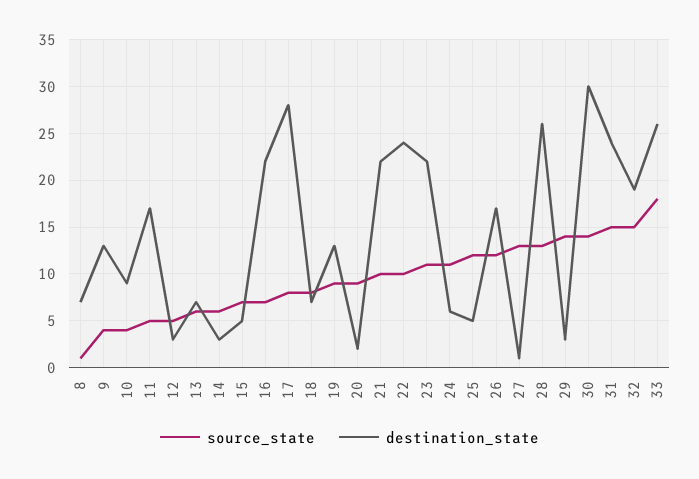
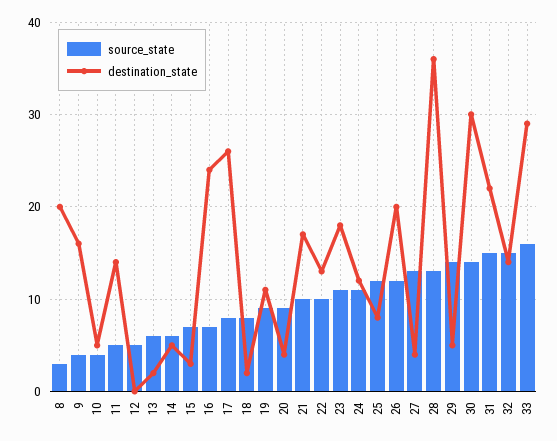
  {
    "source_state": {
-     "8": 1,
+     "8": 3,
      "9": 4,
      "10": 4,
      "11": 5,
      "12": 5,
      "13": 6,
      "14": 6,
      "15": 7,
      "16": 7,
      "17": 8,
      "18": 8,
      "19": 9,
      "20": 9,
      "21": 10,
      "22": 10,
      "23": 11,
      "24": 11,
      "25": 12,
      "26": 12,
      "27": 13,
      "28": 13,
      "29": 14,
      "30": 14,
      "31": 15,
      "32": 15,
-     "33": 18
+     "33": 16
    },
    "destination_state": {
-     "8": 7,
+     "8": 20,
-     "9": 13,
+     "9": 16,
-     "10": 9,
+     "10": 5,
-     "11": 17,
+     "11": 14,
-     "12": 3,
+     "12": 0,
-     "13": 7,
+     "13": 2,
-     "14": 3,
+     "14": 5,
-     "15": 5,
+     "15": 3,
-     "16": 22,
+     "16": 24,
-     "17": 28,
+     "17": 26,
-     "18": 7,
+     "18": 2,
-     "19": 13,
+     "19": 11,
-     "20": 2,
+     "20": 4,
-     "21": 22,
+     "21": 17,
-     "22": 24,
+     "22": 13,
-     "23": 22,
+     "23": 18,
-     "24": 6,
+     "24": 12,
-     "25": 5,
+     "25": 8,
-     "26": 17,
+     "26": 20,
-     "27": 1,
+     "27": 4,
-     "28": 26,
+     "28": 36,
-     "29": 3,
+     "29": 5,
      "30": 30,
-     "31": 24,
+     "31": 22,
-     "32": 19,
+     "32": 14,
-     "33": 26
+     "33": 29
    }
  }

